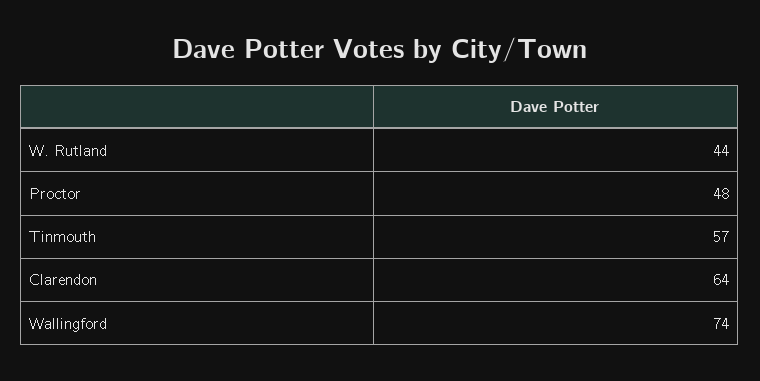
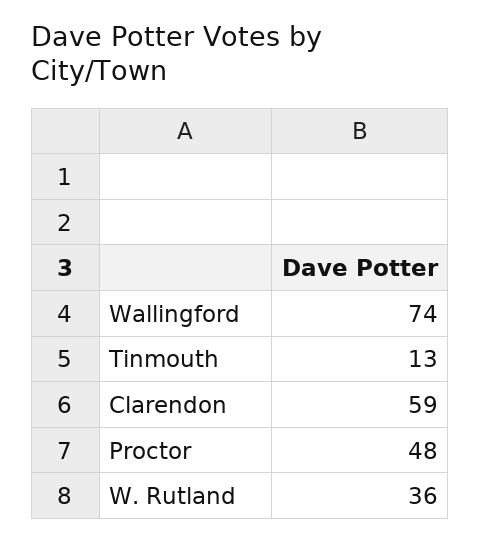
  {
-   "W. Rutland": 44,
+   "W. Rutland": 36,
    "Proctor": 48,
-   "Tinmouth": 57,
+   "Tinmouth": 13,
-   "Clarendon": 64,
+   "Clarendon": 59,
    "Wallingford": 74
  }

